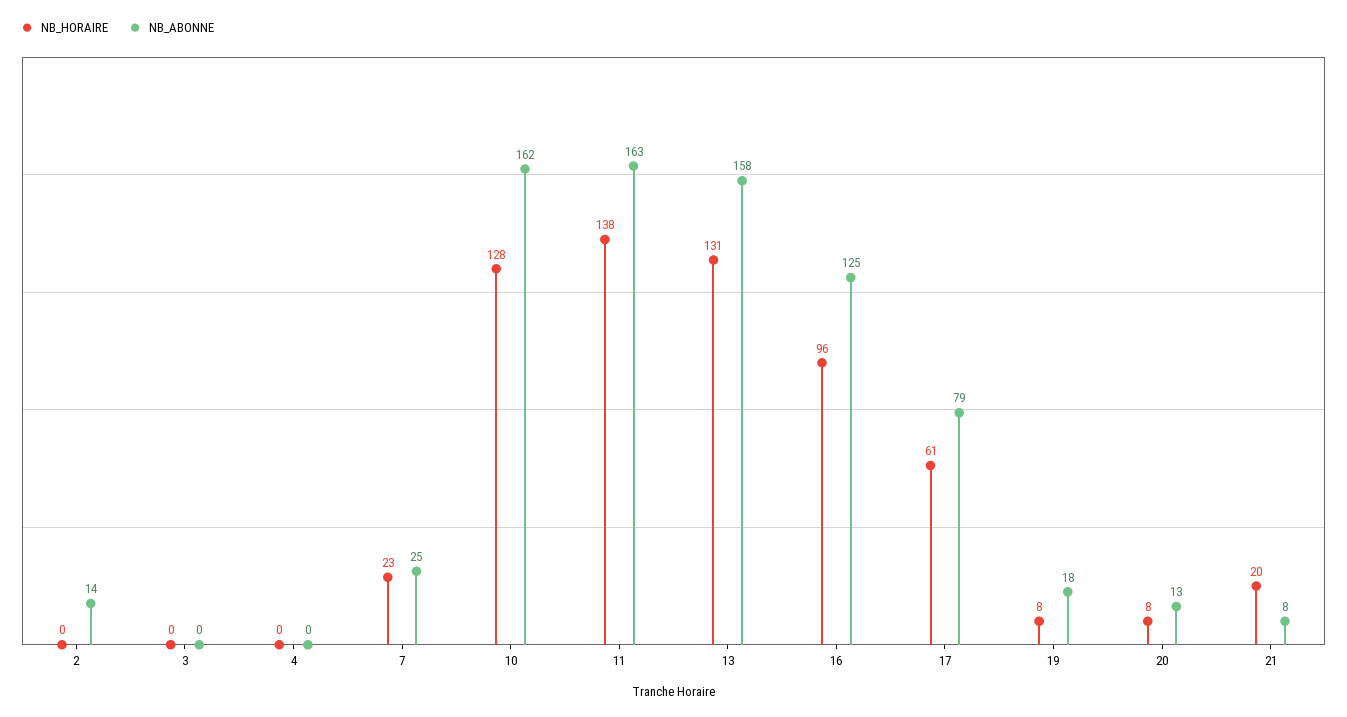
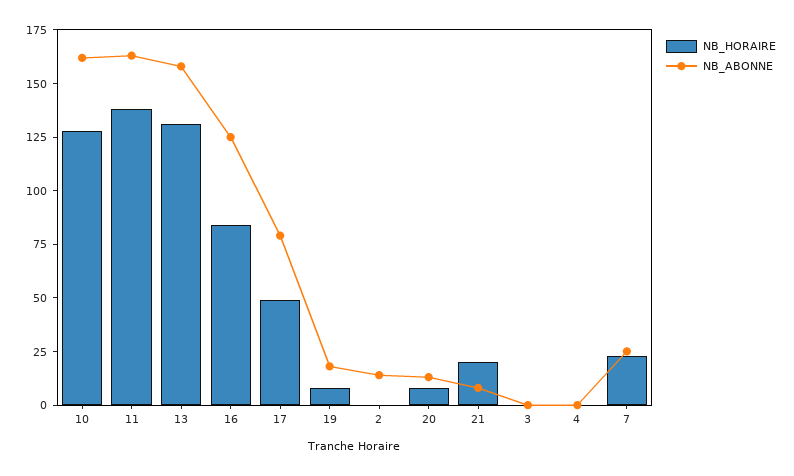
  {
    "NB_HORAIRE": {
      "2": 0,
      "3": 0,
      "4": 0,
      "7": 23,
      "10": 128,
      "11": 138,
      "13": 131,
-     "16": 96,
+     "16": 85,
-     "17": 61,
+     "17": 50,
      "19": 8,
      "20": 8,
      "21": 20
    },
    "NB_ABONNE": {
      "2": 14,
      "3": 0,
      "4": 0,
      "7": 25,
      "10": 162,
      "11": 163,
      "13": 158,
      "16": 125,
      "17": 79,
      "19": 18,
      "20": 13,
      "21": 8
    }
  }

